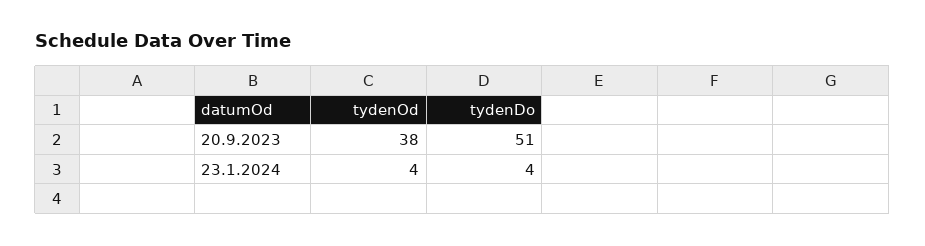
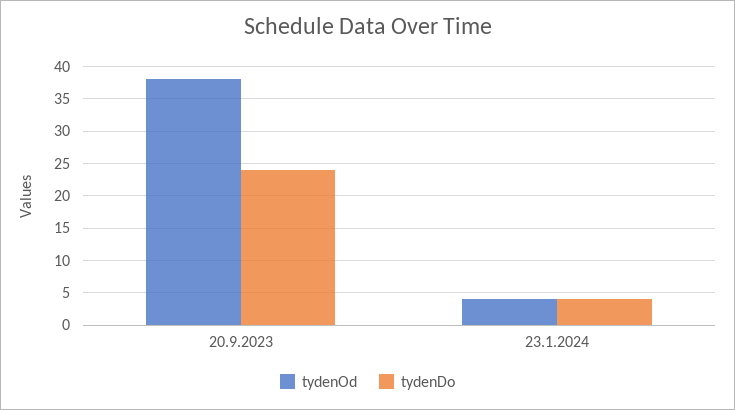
  {
    "tydenOd": {
      "20.9.2023": 38,
      "23.1.2024": 4
    },
    "tydenDo": {
-     "20.9.2023": 51,
+     "20.9.2023": 24,
      "23.1.2024": 4
    }
  }

